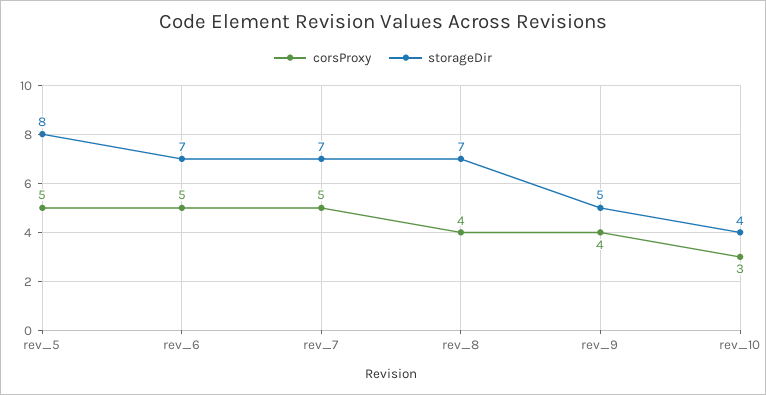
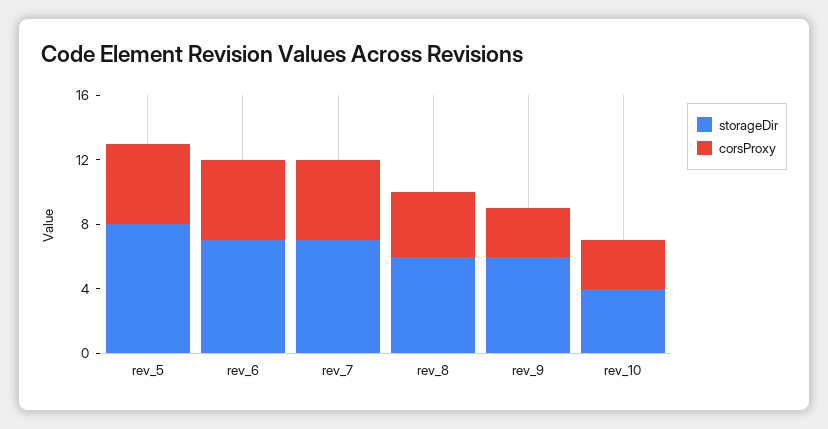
  {
    "corsProxy": {
      "rev_5": 5,
      "rev_6": 5,
      "rev_7": 5,
      "rev_8": 4,
-     "rev_9": 4,
+     "rev_9": 3,
      "rev_10": 3
    },
    "storageDir": {
      "rev_5": 8,
      "rev_6": 7,
      "rev_7": 7,
-     "rev_8": 7,
+     "rev_8": 6,
-     "rev_9": 5,
+     "rev_9": 6,
      "rev_10": 4
    }
  }

